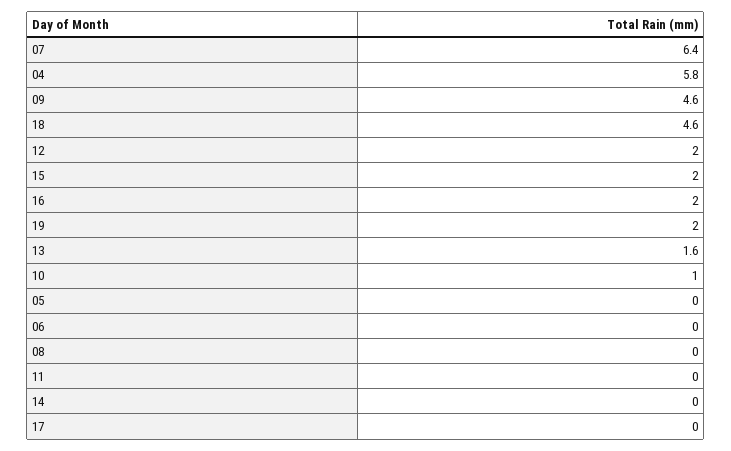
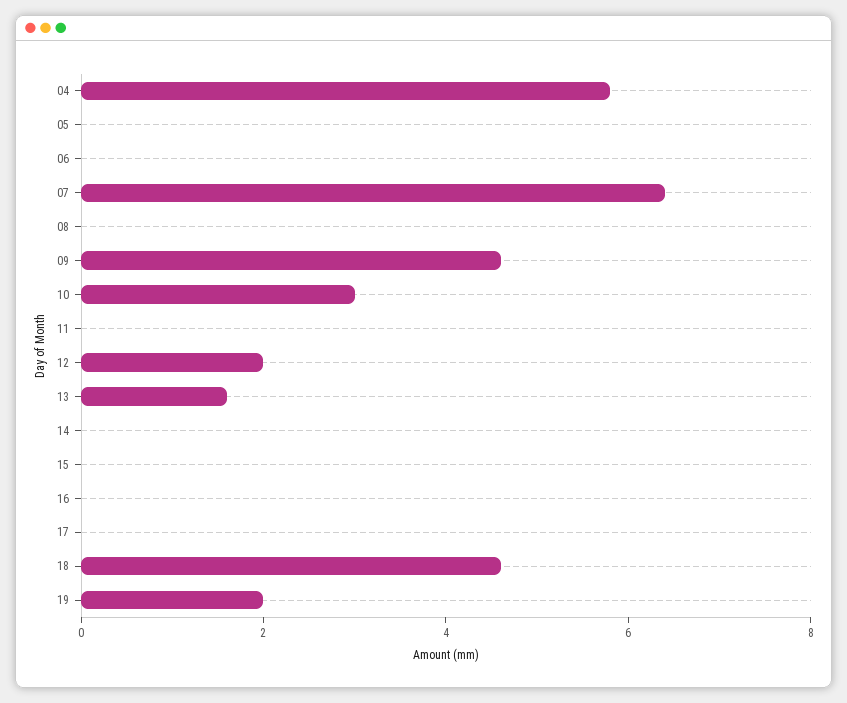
  {
    "07": 6.4,
    "04": 5.8,
    "09": 4.6,
    "18": 4.6,
    "12": 2,
-   "15": 2,
+   "15": 0,
-   "16": 2,
+   "16": 0,
    "19": 2,
    "13": 1.6,
-   "10": 1,
+   "10": 3,
    "05": 0,
    "06": 0,
    "08": 0,
    "11": 0,
    "14": 0,
    "17": 0
  }

